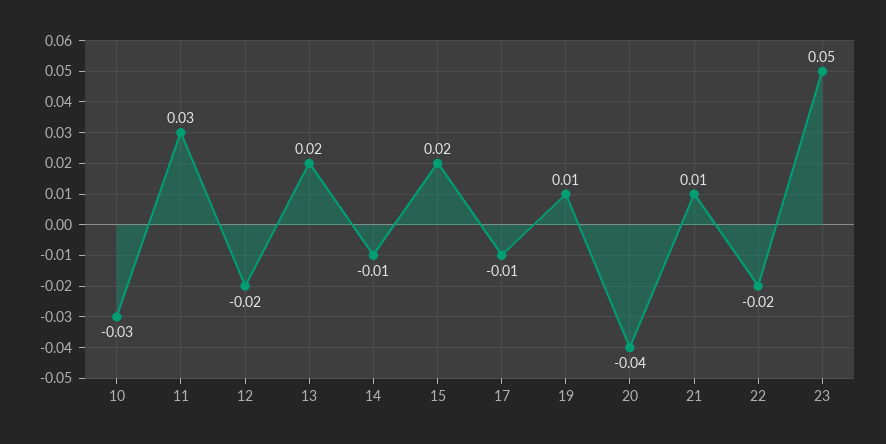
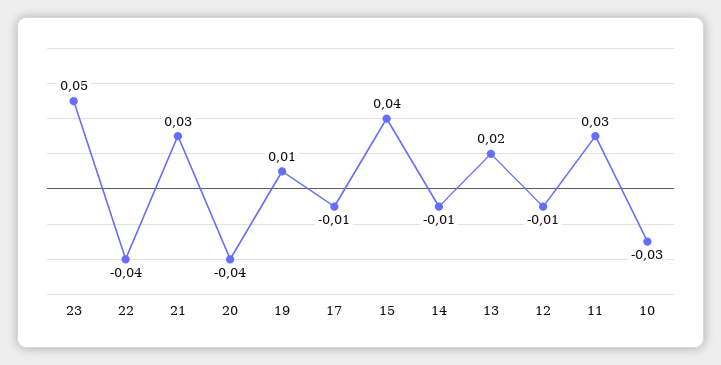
  {
    "10": -0.03,
    "11": 0.03,
-   "12": -0.02,
+   "12": -0.01,
    "13": 0.02,
    "14": -0.01,
-   "15": 0.02,
+   "15": 0.04,
    "17": -0.01,
    "19": 0.01,
    "20": -0.04,
-   "21": 0.01,
+   "21": 0.03,
-   "22": -0.02,
+   "22": -0.04,
    "23": 0.05
  }

